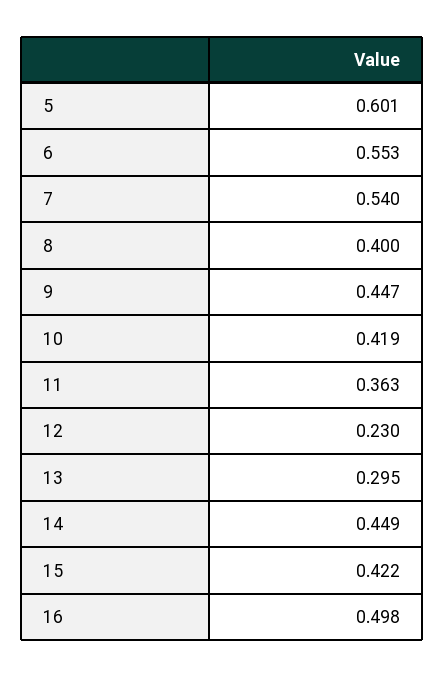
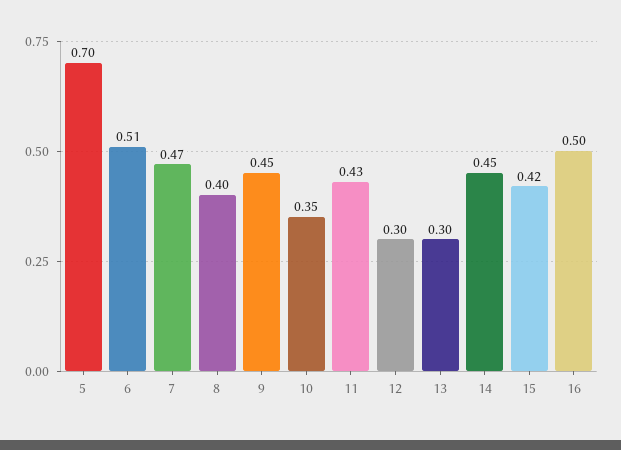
  {
-   "5": 0.601,
+   "5": 0.7,
-   "6": 0.553,
+   "6": 0.51,
-   "7": 0.54,
+   "7": 0.47,
    "8": 0.4,
    "9": 0.447,
-   "10": 0.419,
+   "10": 0.35,
-   "11": 0.363,
+   "11": 0.43,
-   "12": 0.23,
+   "12": 0.3,
    "13": 0.295,
    "14": 0.449,
    "15": 0.422,
    "16": 0.498
  }

